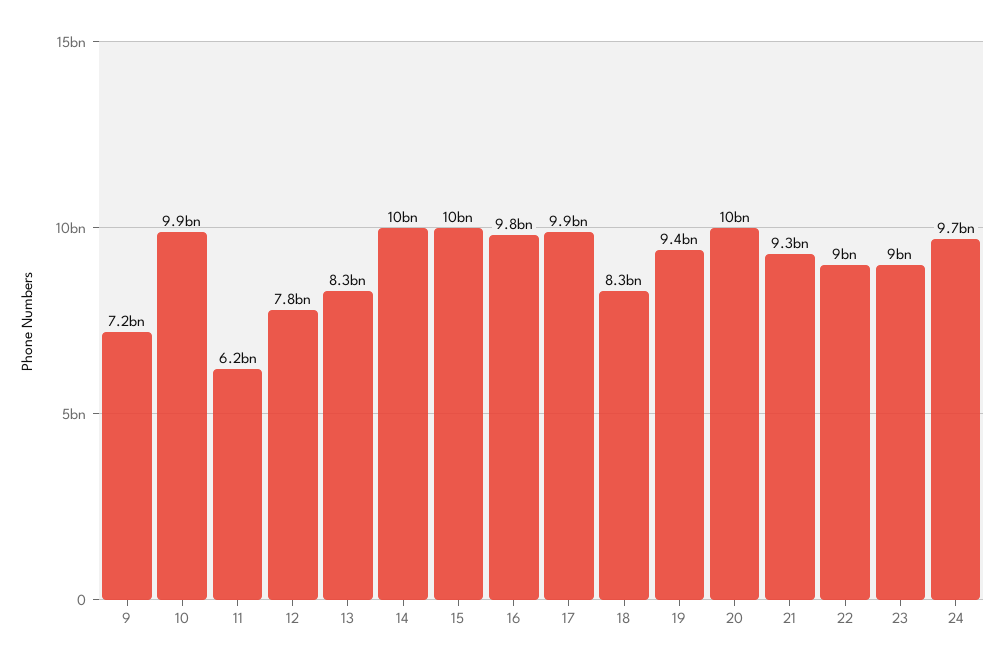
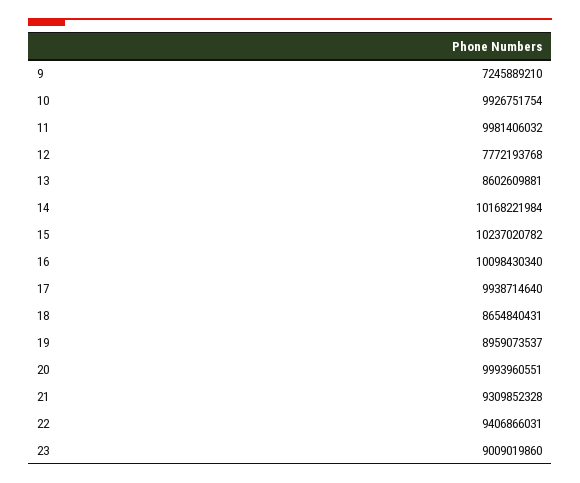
  {
    "9": 7245889210,
    "10": 9926751754,
-   "11": 6200000000,
+   "11": 9981406032,
    "12": 7772193768,
-   "13": 8300000000,
+   "13": 8602609881,
    "14": 10168221984,
    "15": 10237020782,
-   "16": 9800000000,
+   "16": 10098430340,
    "17": 9938714640,
-   "18": 8300000000,
+   "18": 8654840431,
-   "19": 9400000000,
+   "19": 8959073537,
    "20": 9993960551,
    "21": 9309852328,
-   "22": 9000000000,
+   "22": 9406866031,
-   "23": 9009019860,
+   "23": 9009019860
-   "24": 9700000000
  }

